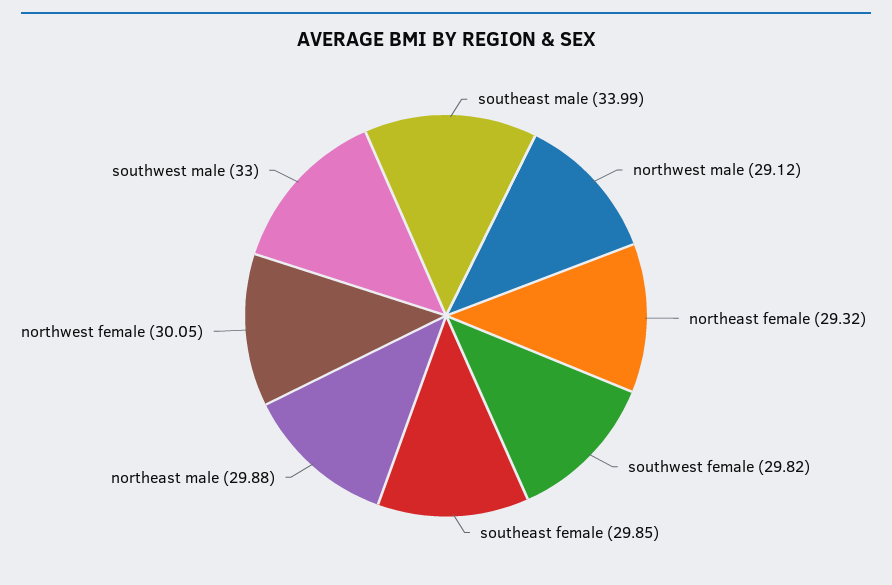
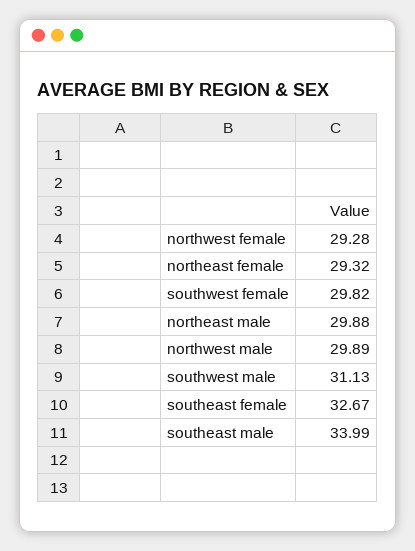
  {
    "southeast male": 33.99,
-   "northwest male": 29.12,
+   "northwest male": 29.89,
    "northeast female": 29.32,
    "southwest female": 29.82,
-   "southeast female": 29.85,
+   "southeast female": 32.67,
    "northeast male": 29.88,
-   "northwest female": 30.05,
+   "northwest female": 29.28,
-   "southwest male": 33
+   "southwest male": 31.13
  }

